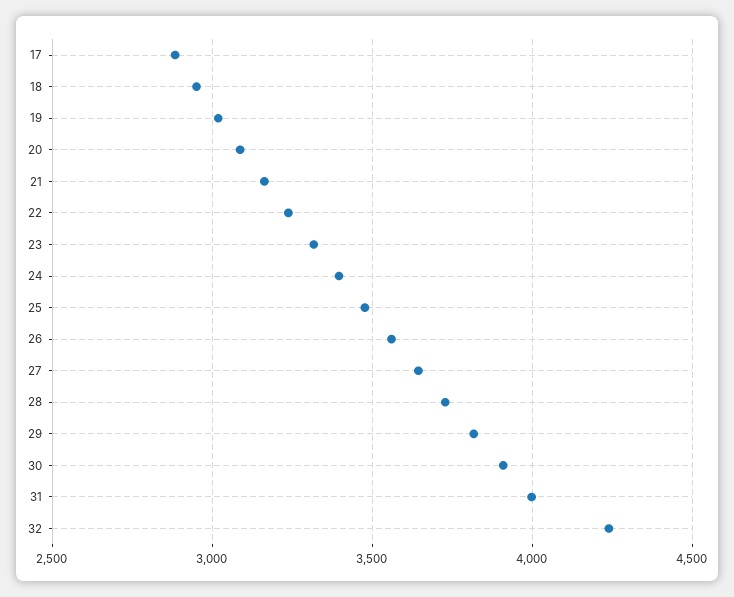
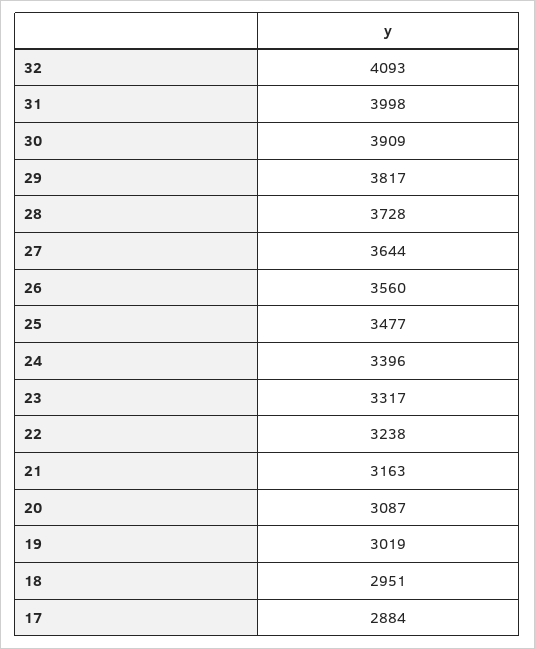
  {
    "17": 2884,
    "18": 2951,
    "19": 3019,
    "20": 3087,
    "21": 3163,
    "22": 3238,
    "23": 3317,
    "24": 3396,
    "25": 3477,
    "26": 3560,
    "27": 3644,
    "28": 3728,
    "29": 3817,
    "30": 3909,
    "31": 3998,
-   "32": 4250
+   "32": 4093
  }

